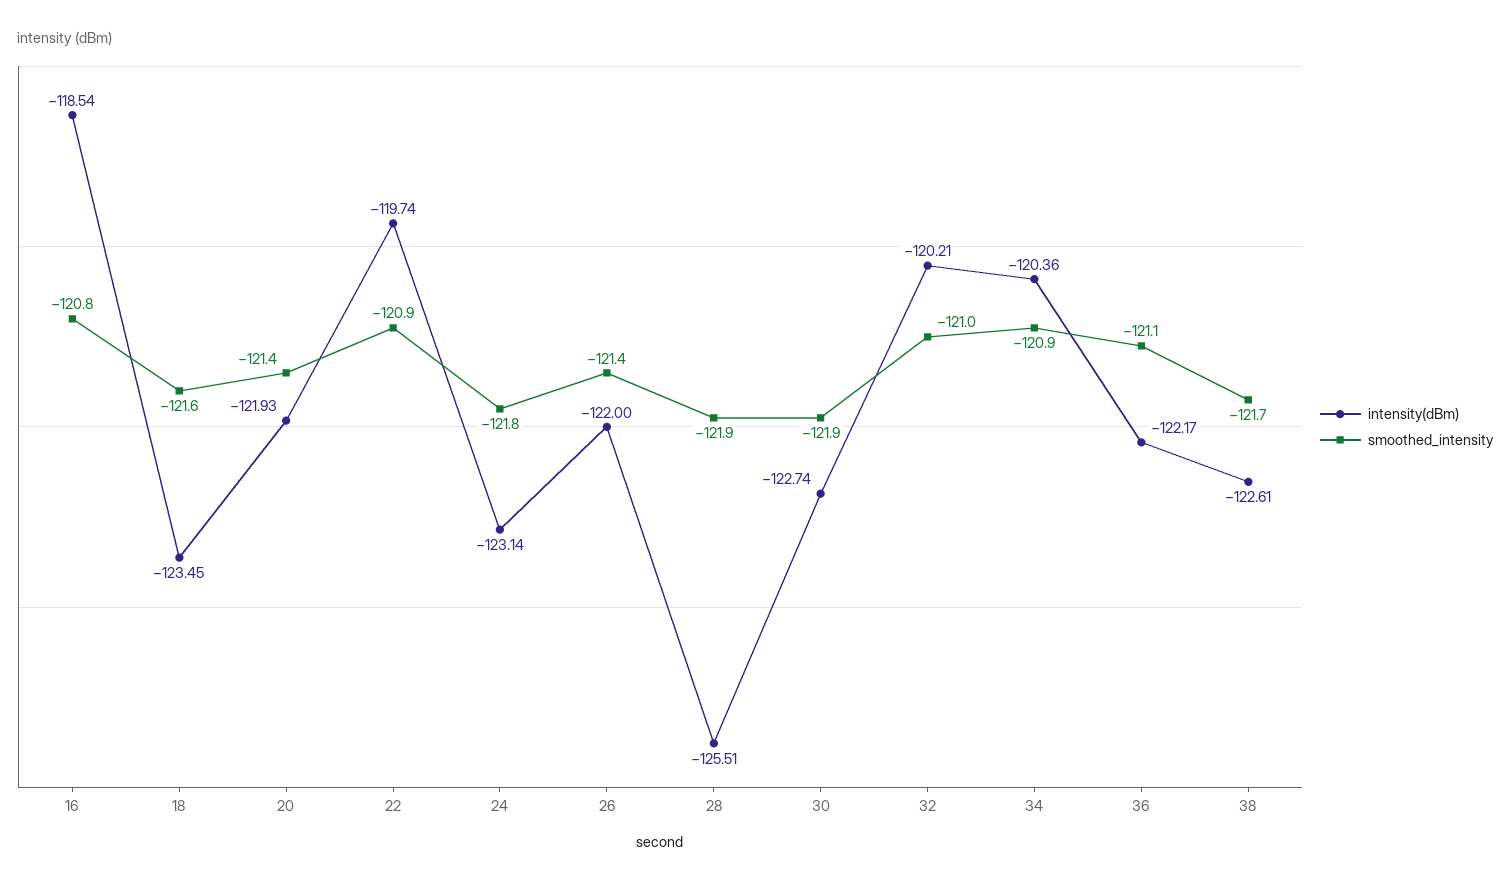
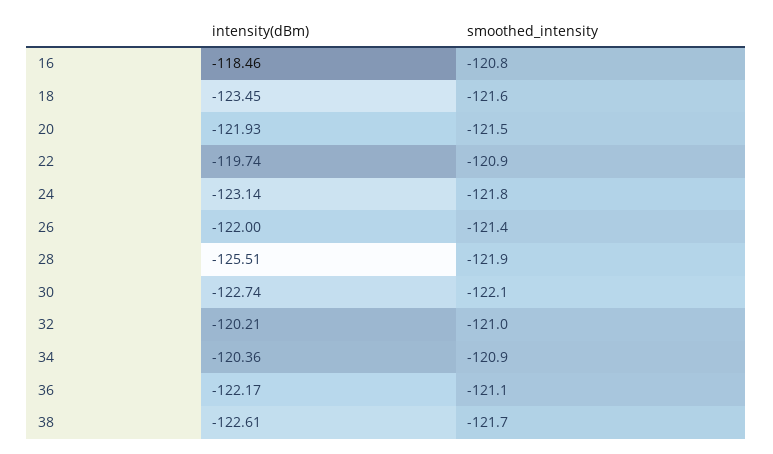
  {
    "intensity(dBm)": {
-     "16": -118.54,
+     "16": -118.46,
      "18": -123.45,
      "20": -121.93,
      "22": -119.74,
      "24": -123.14,
      "26": -122,
      "28": -125.51,
      "30": -122.74,
      "32": -120.21,
      "34": -120.36,
      "36": -122.17,
      "38": -122.61
    },
    "smoothed_intensity": {
      "16": -120.8,
      "18": -121.6,
-     "20": -121.4,
+     "20": -121.5,
      "22": -120.9,
      "24": -121.8,
      "26": -121.4,
      "28": -121.9,
-     "30": -121.9,
+     "30": -122.1,
      "32": -121,
      "34": -120.9,
      "36": -121.1,
      "38": -121.7
    }
  }

